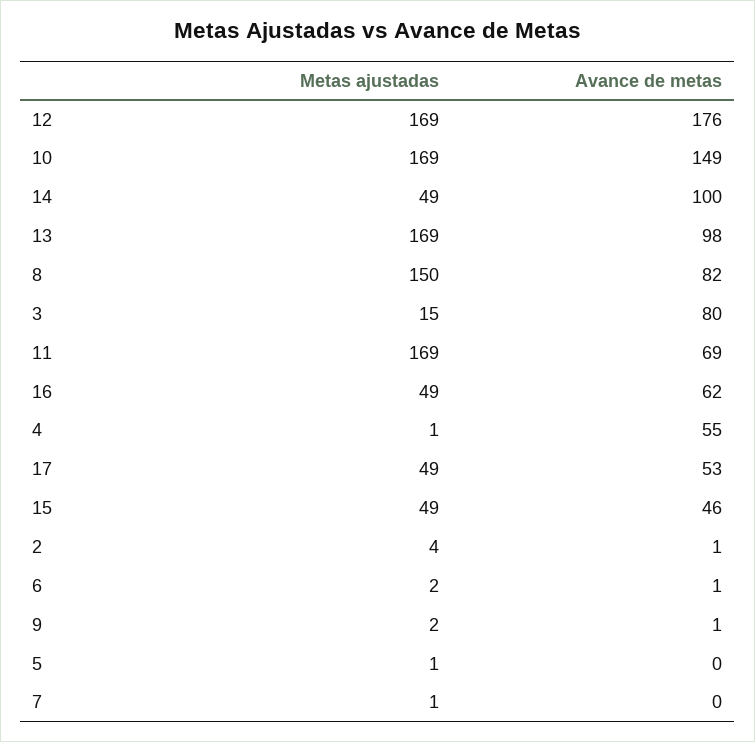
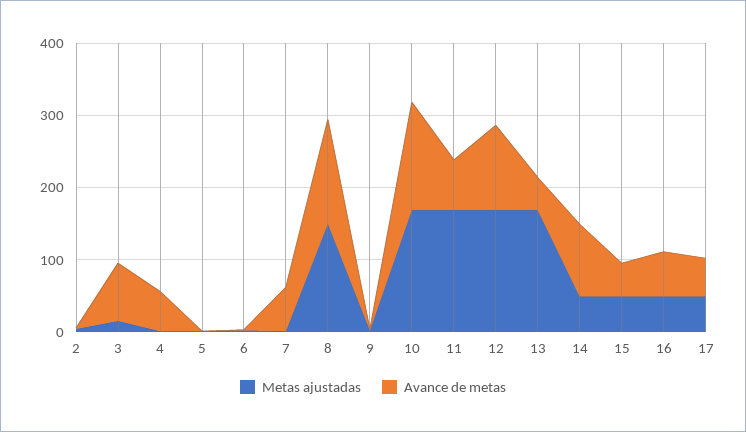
  {
    "Metas ajustadas": {
      "12": 169,
      "10": 169,
      "14": 49,
      "13": 169,
      "8": 150,
      "3": 15,
      "11": 169,
      "16": 49,
      "4": 1,
      "17": 49,
      "15": 49,
      "2": 4,
      "6": 2,
      "9": 2,
      "5": 1,
      "7": 1
    },
    "Avance de metas": {
-     "12": 176,
+     "12": 120,
      "10": 149,
      "14": 100,
-     "13": 98,
+     "13": 40,
-     "8": 82,
+     "8": 140,
      "3": 80,
      "11": 69,
      "16": 62,
      "4": 55,
      "17": 53,
      "15": 46,
      "2": 1,
      "6": 1,
      "9": 1,
      "5": 0,
-     "7": 0
+     "7": 60
    }
  }

